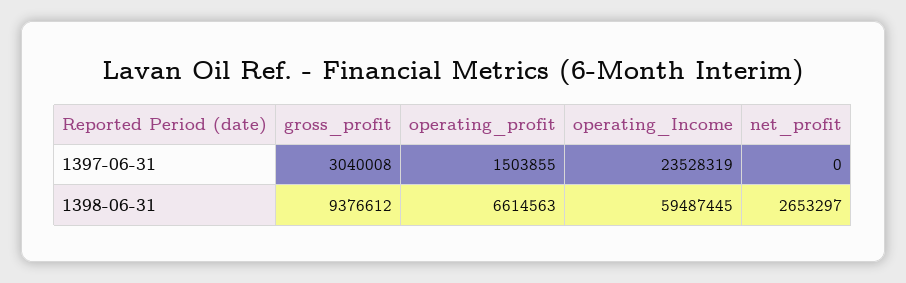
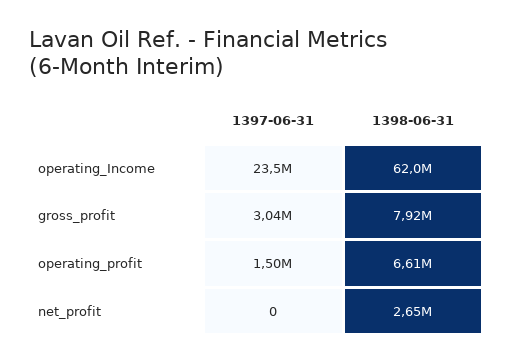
  {
    "gross_profit": {
      "1397-06-31": 3040008,
-     "1398-06-31": 9376612
+     "1398-06-31": 7920000
    },
    "operating_profit": {
      "1397-06-31": 1503855,
      "1398-06-31": 6614563
    },
    "operating_Income": {
      "1397-06-31": 23528319,
-     "1398-06-31": 59487445
+     "1398-06-31": 62000000
    },
    "net_profit": {
      "1397-06-31": 0,
      "1398-06-31": 2653297
    }
  }

